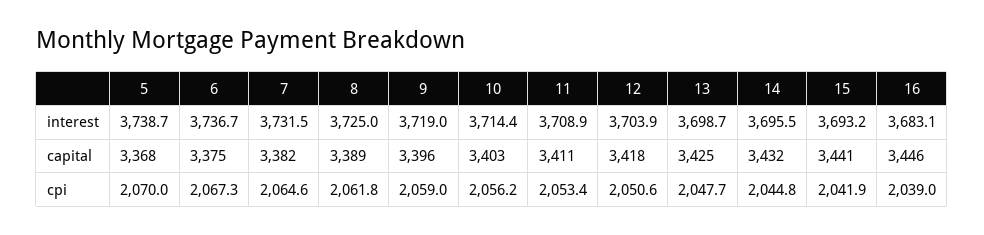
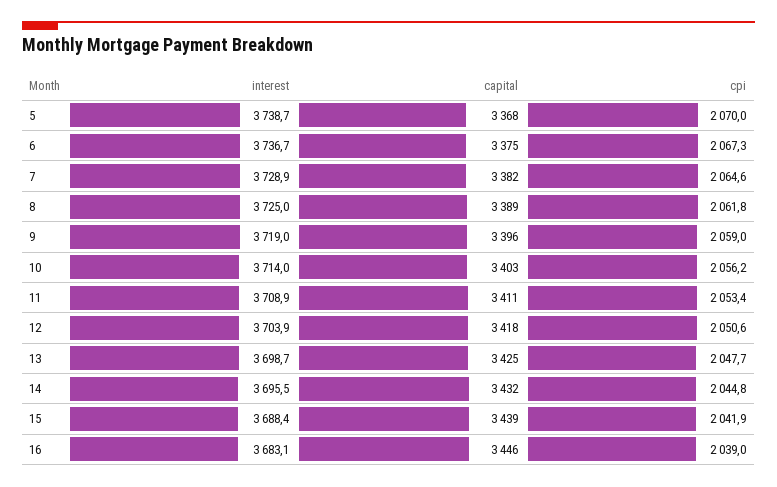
  {
    "5": {
      "interest": 3738.7,
      "capital": 3368,
      "cpi": 2070
    },
    "6": {
      "interest": 3736.7,
      "capital": 3375,
      "cpi": 2067.3
    },
    "7": {
-     "interest": 3731.5,
+     "interest": 3728.9,
      "capital": 3382,
      "cpi": 2064.6
    },
    "8": {
      "interest": 3725,
      "capital": 3389,
      "cpi": 2061.8
    },
    "9": {
      "interest": 3719,
      "capital": 3396,
      "cpi": 2059
    },
    "10": {
-     "interest": 3714.4,
+     "interest": 3714,
      "capital": 3403,
      "cpi": 2056.2
    },
    "11": {
      "interest": 3708.9,
      "capital": 3411,
      "cpi": 2053.4
    },
    "12": {
      "interest": 3703.9,
      "capital": 3418,
      "cpi": 2050.6
    },
    "13": {
      "interest": 3698.7,
      "capital": 3425,
      "cpi": 2047.7
    },
    "14": {
      "interest": 3695.5,
      "capital": 3432,
      "cpi": 2044.8
    },
    "15": {
-     "interest": 3693.2,
+     "interest": 3688.4,
-     "capital": 3441,
+     "capital": 3439,
      "cpi": 2041.9
    },
    "16": {
      "interest": 3683.1,
      "capital": 3446,
      "cpi": 2039
    }
  }

